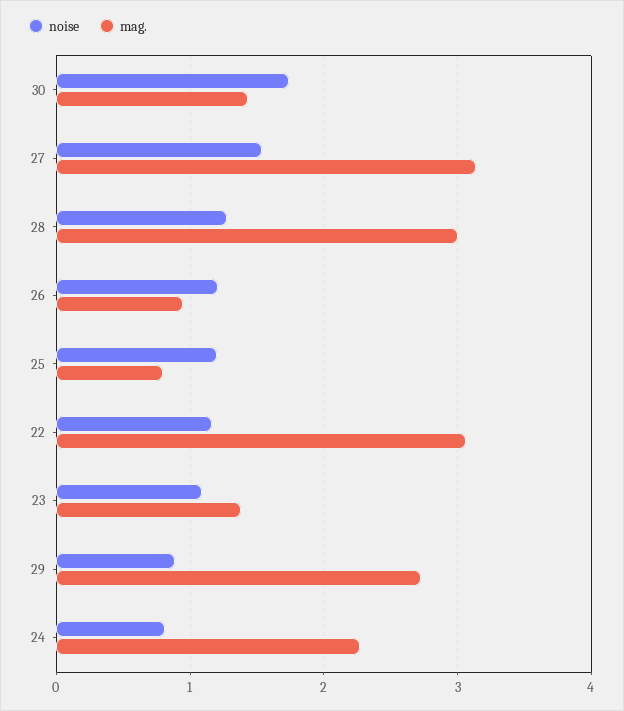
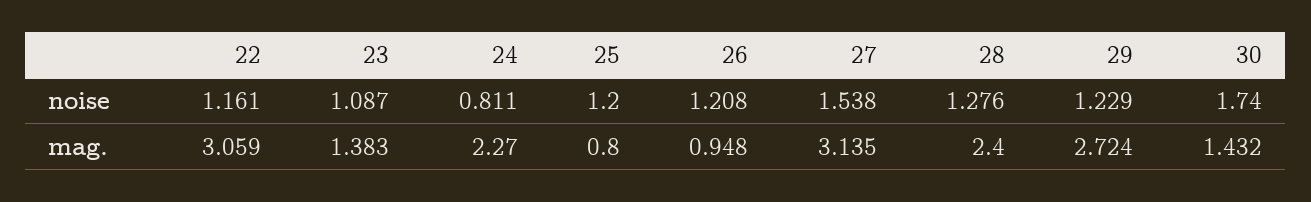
  {
    "noise": {
      "30": 1.74,
      "27": 1.538,
      "28": 1.276,
      "26": 1.208,
      "25": 1.2,
      "22": 1.161,
      "23": 1.087,
-     "29": 0.9,
+     "29": 1.229,
      "24": 0.811
    },
    "mag.": {
      "30": 1.432,
      "27": 3.135,
-     "28": 3,
+     "28": 2.4,
      "26": 0.948,
      "25": 0.8,
      "22": 3.059,
      "23": 1.383,
      "29": 2.724,
      "24": 2.27
    }
  }

